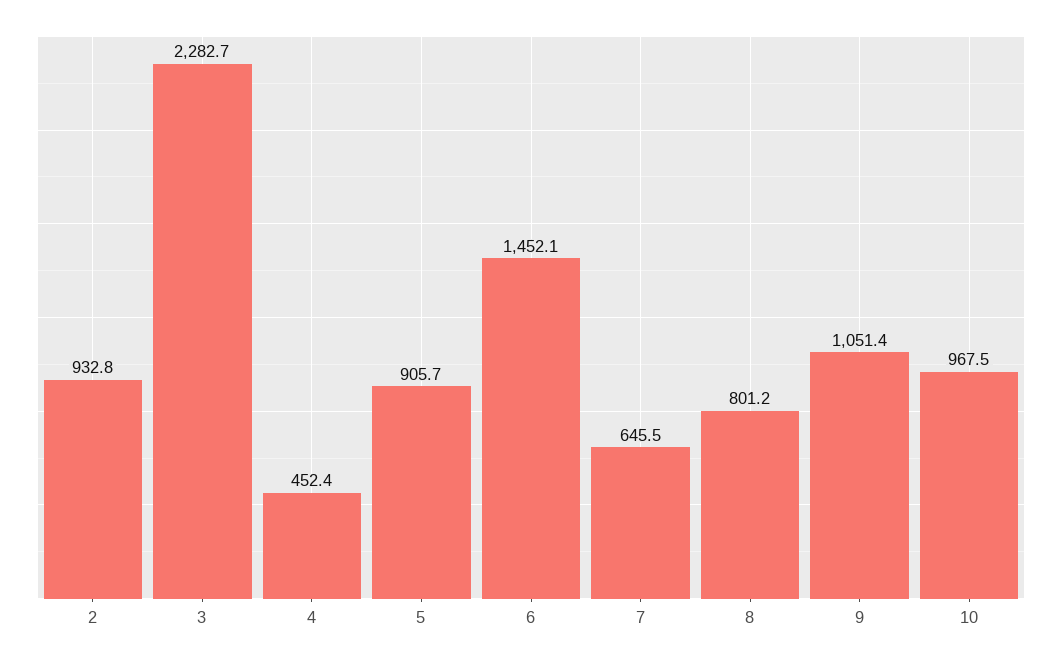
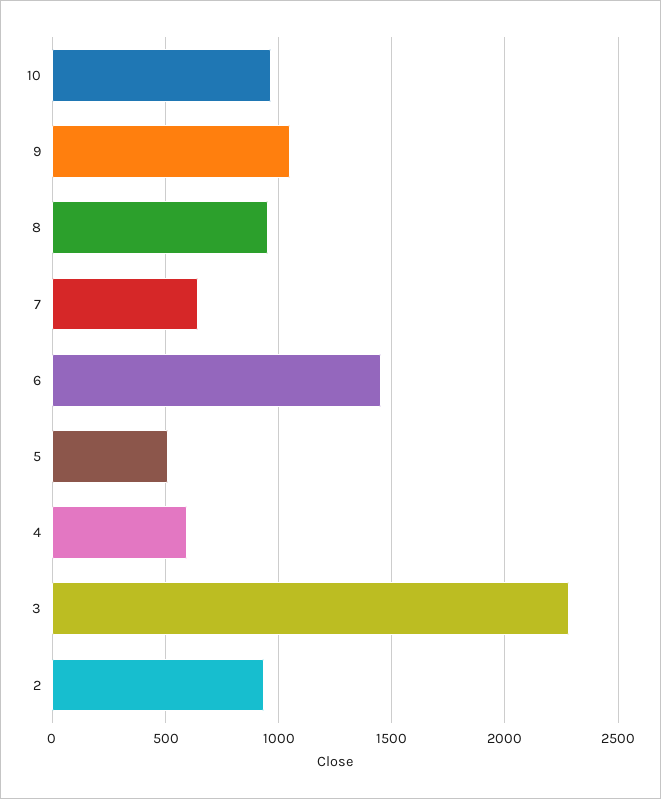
  {
    "2": 932.8,
    "3": 2282.7,
-   "4": 452.4,
+   "4": 600,
-   "5": 905.7,
+   "5": 500,
    "6": 1452.1,
    "7": 645.5,
-   "8": 801.2,
+   "8": 950,
    "9": 1051.4,
    "10": 967.5
  }

